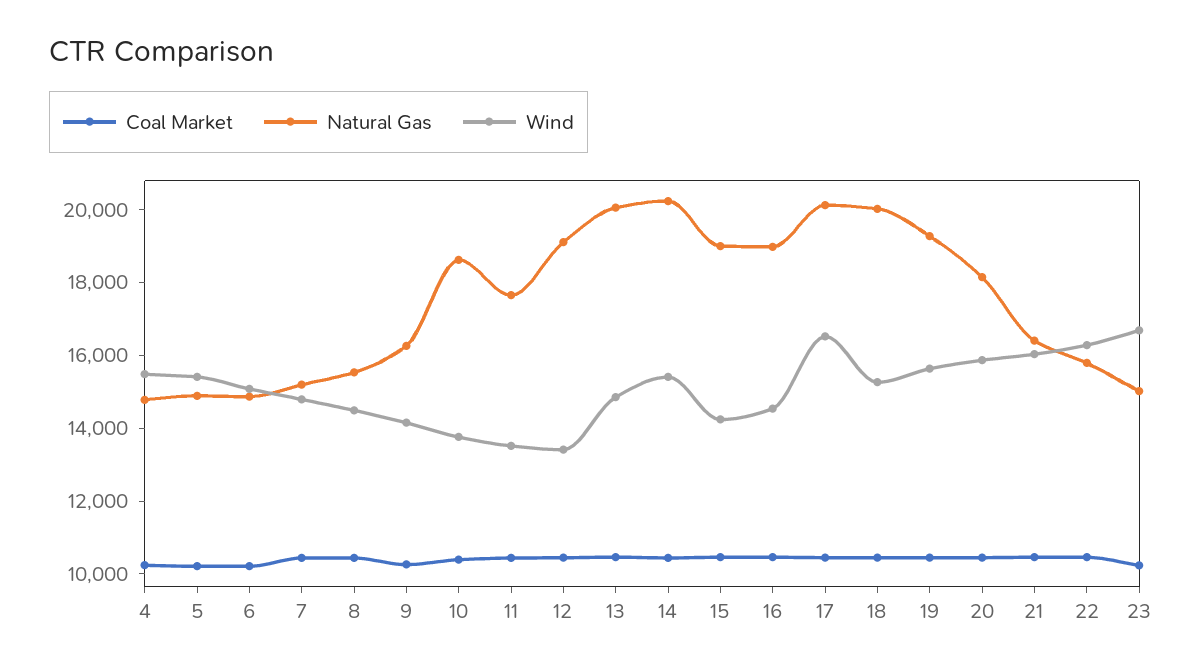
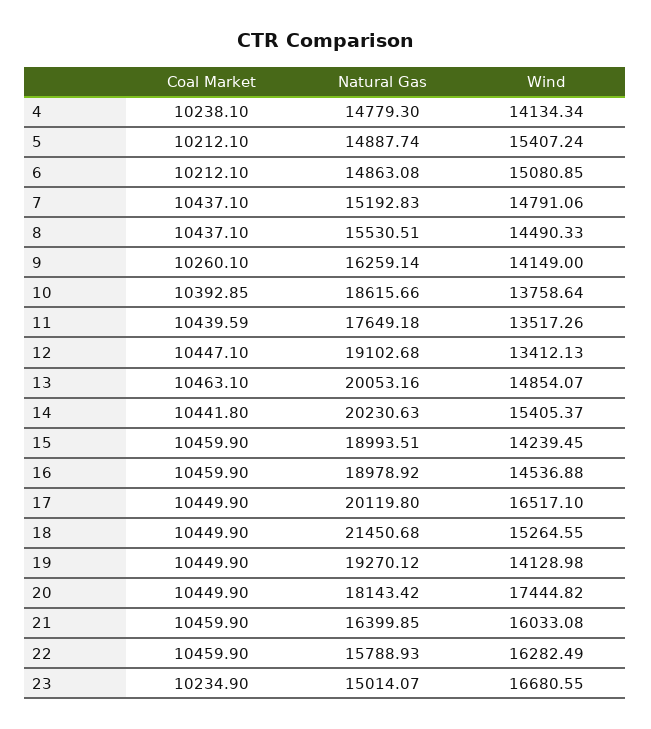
  {
    "Coal Market": {
      "4": 10238.1,
      "5": 10212.1,
      "6": 10212.1,
      "7": 10437.1,
      "8": 10437.1,
      "9": 10260.1,
      "10": 10392.85,
      "11": 10439.59,
      "12": 10447.1,
      "13": 10463.1,
      "14": 10441.8,
      "15": 10459.9,
      "16": 10459.9,
      "17": 10449.9,
      "18": 10449.9,
      "19": 10449.9,
      "20": 10449.9,
      "21": 10459.9,
      "22": 10459.9,
      "23": 10234.9
    },
    "Natural Gas": {
      "4": 14779.3,
      "5": 14887.74,
      "6": 14863.08,
      "7": 15192.83,
      "8": 15530.51,
      "9": 16259.14,
      "10": 18615.66,
      "11": 17649.18,
      "12": 19102.68,
      "13": 20053.16,
      "14": 20230.63,
      "15": 18993.51,
      "16": 18978.92,
      "17": 20119.8,
-     "18": 20000,
+     "18": 21450.68,
      "19": 19270.12,
      "20": 18143.42,
      "21": 16399.85,
      "22": 15788.93,
      "23": 15014.07
    },
    "Wind": {
-     "4": 15500,
+     "4": 14134.34,
      "5": 15407.24,
      "6": 15080.85,
      "7": 14791.06,
      "8": 14490.33,
      "9": 14149,
      "10": 13758.64,
      "11": 13517.26,
      "12": 13412.13,
      "13": 14854.07,
      "14": 15405.37,
      "15": 14239.45,
      "16": 14536.88,
      "17": 16517.1,
      "18": 15264.55,
-     "19": 15500,
+     "19": 14128.98,
-     "20": 16000,
+     "20": 17444.82,
      "21": 16033.08,
      "22": 16282.49,
      "23": 16680.55
    }
  }

